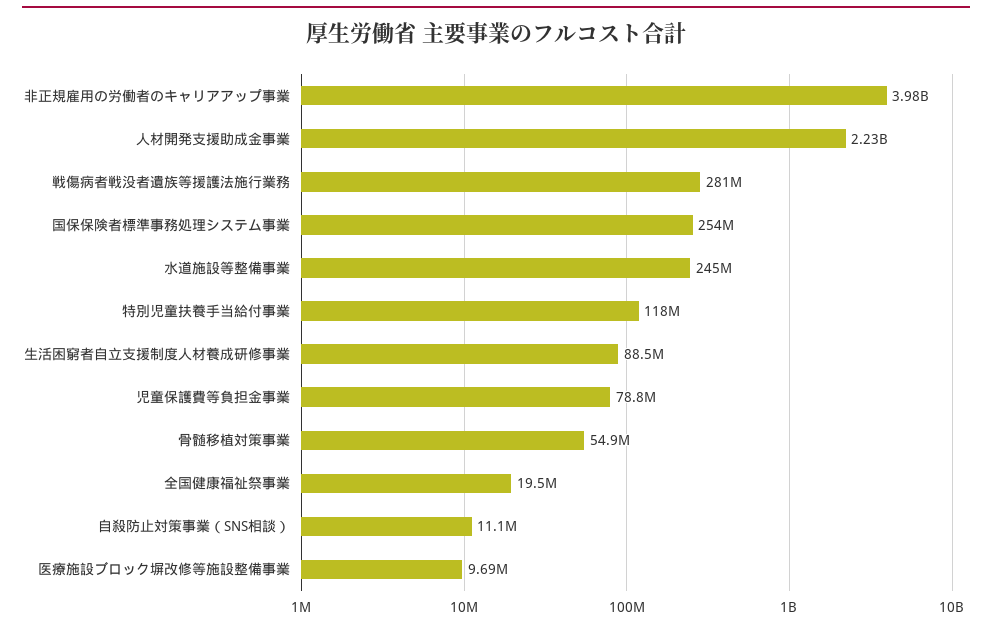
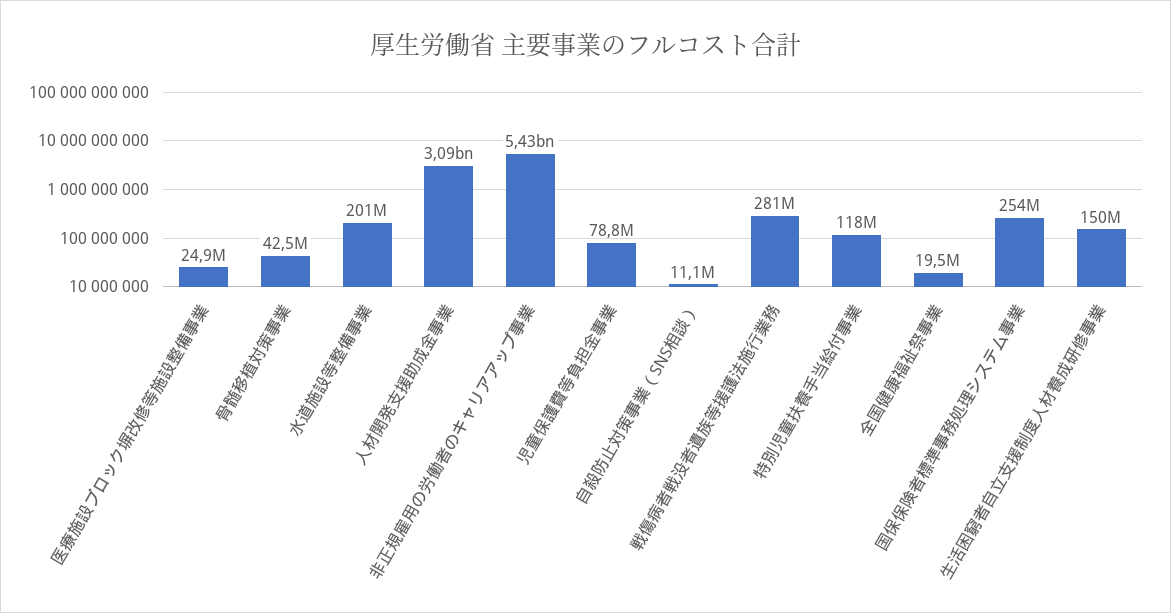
  {
-   "非正規雇用の労働者のキャリアアップ事業": 3980000000,
+   "非正規雇用の労働者のキャリアアップ事業": 5430000000,
-   "人材開発支援助成金事業": 2230000000,
+   "人材開発支援助成金事業": 3090000000,
    "戦傷病者戦没者遺族等援護法施行業務": 281000000,
    "国保保険者標準事務処理システム事業": 254000000,
-   "水道施設等整備事業": 245000000,
+   "水道施設等整備事業": 201000000,
    "特別児童扶養手当給付事業": 118000000,
-   "生活困窮者自立支援制度人材養成研修事業": 88500000,
+   "生活困窮者自立支援制度人材養成研修事業": 150000000,
    "児童保護費等負担金事業": 78800000,
-   "骨髄移植対策事業": 54900000,
+   "骨髄移植対策事業": 42500000,
    "全国健康福祉祭事業": 19500000,
    "自殺防止対策事業（SNS相談）": 11100000,
-   "医療施設ブロック塀改修等施設整備事業": 9690000
+   "医療施設ブロック塀改修等施設整備事業": 24900000
  }

